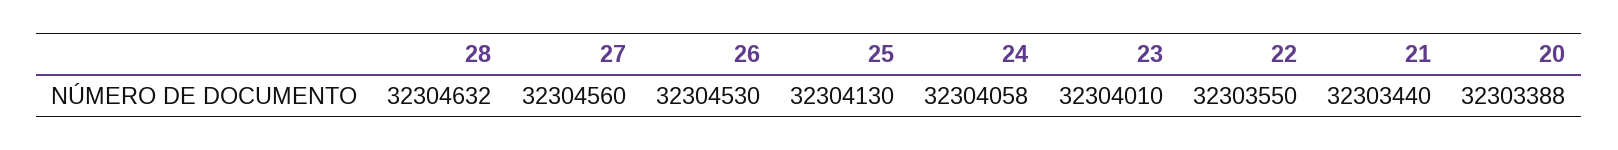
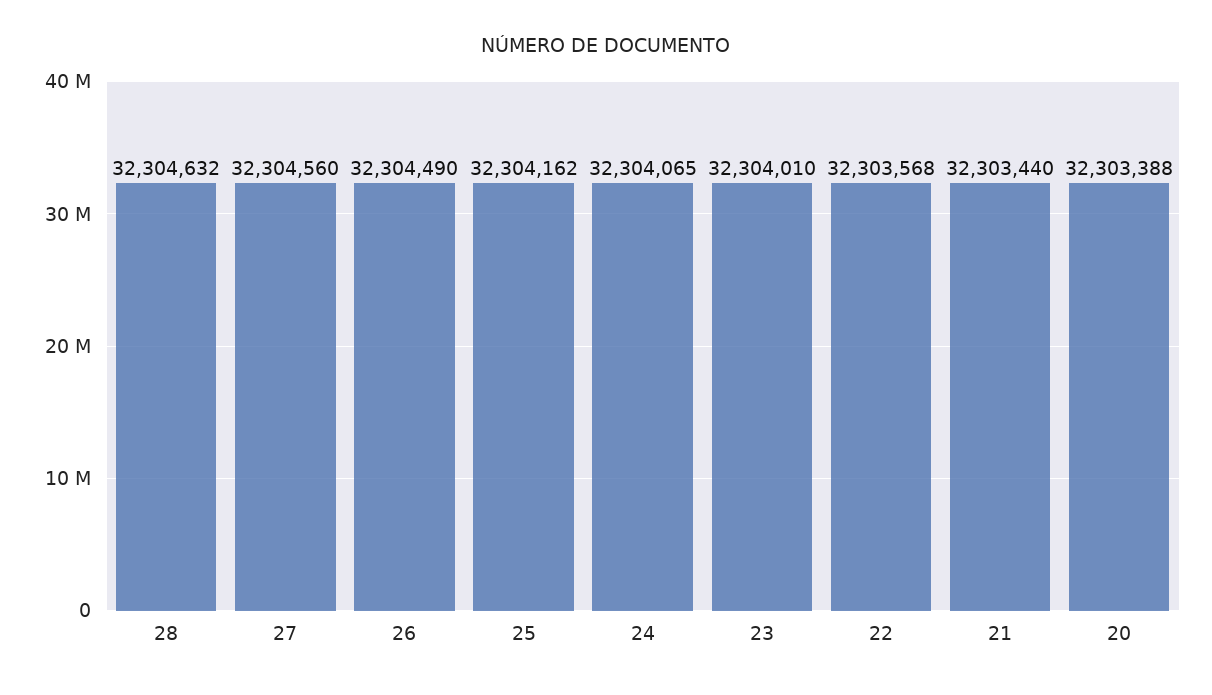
  {
    "28": 32304632,
    "27": 32304560,
-   "26": 32304530,
+   "26": 32304490,
-   "25": 32304130,
+   "25": 32304162,
-   "24": 32304058,
+   "24": 32304065,
    "23": 32304010,
-   "22": 32303550,
+   "22": 32303568,
    "21": 32303440,
    "20": 32303388
  }

